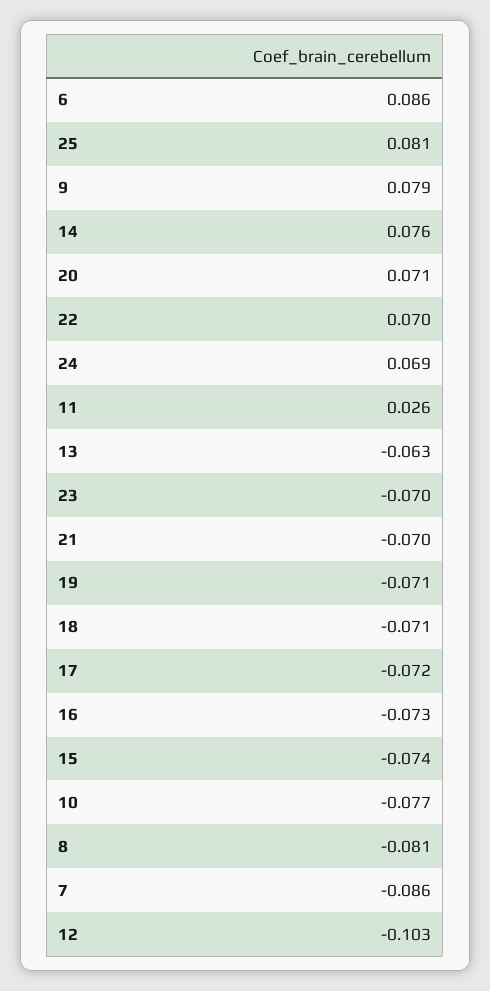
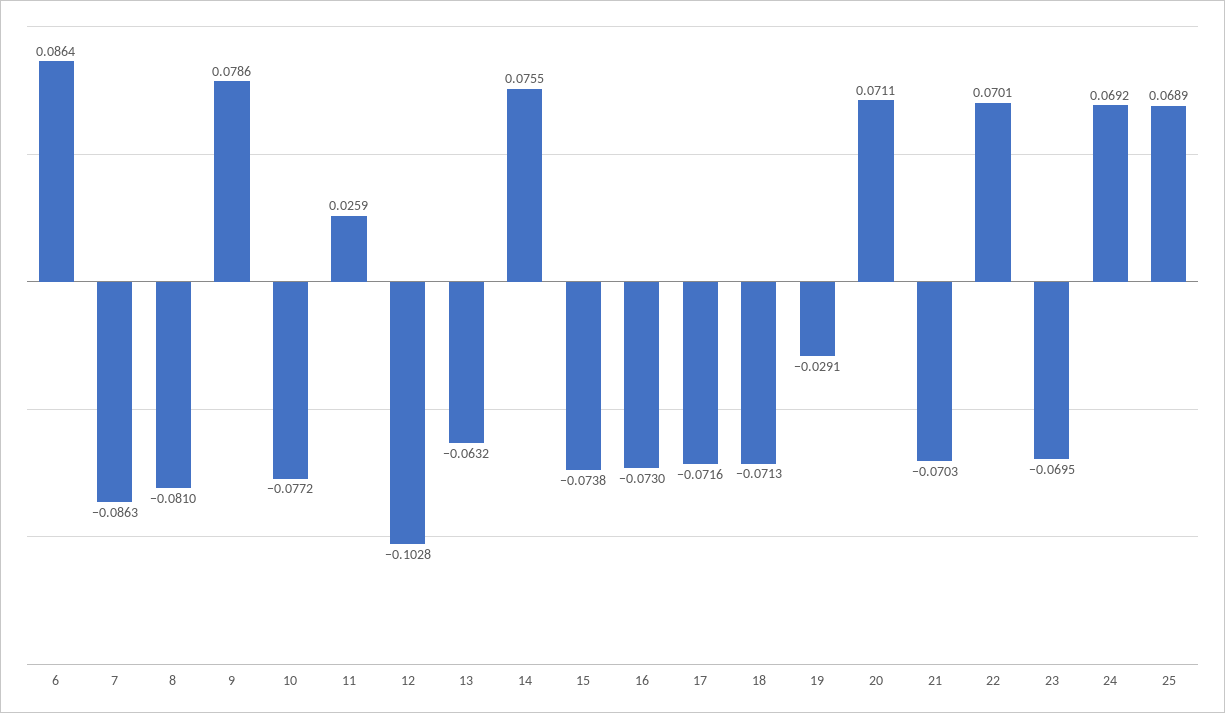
  {
    "6": 0.0864,
-   "25": 0.081,
+   "25": 0.0689,
    "9": 0.0786,
    "14": 0.0755,
    "20": 0.0711,
    "22": 0.0701,
    "24": 0.0692,
    "11": 0.0259,
    "13": -0.0632,
    "23": -0.0695,
    "21": -0.0703,
-   "19": -0.071,
+   "19": -0.0291,
    "18": -0.0713,
    "17": -0.0716,
    "16": -0.073,
    "15": -0.0738,
    "10": -0.0772,
    "8": -0.081,
    "7": -0.0863,
    "12": -0.1028
  }

